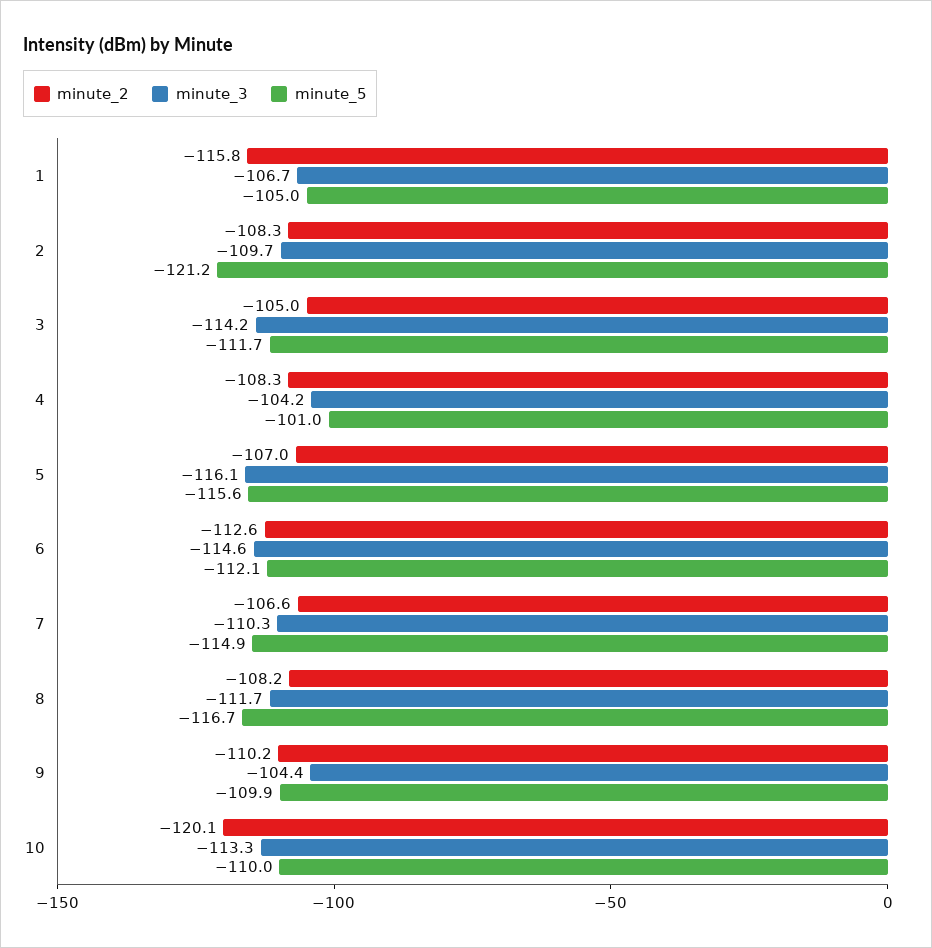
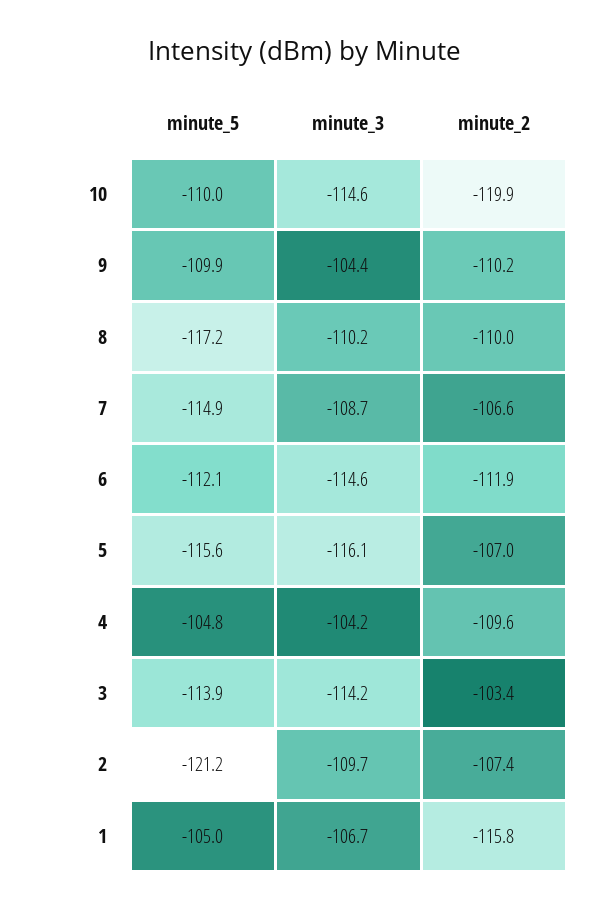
  {
    "minute_2": {
      "1": -115.8,
-     "2": -108.3,
+     "2": -107.4,
-     "3": -105,
+     "3": -103.4,
-     "4": -108.3,
+     "4": -109.6,
      "5": -107,
-     "6": -112.6,
+     "6": -111.9,
      "7": -106.6,
-     "8": -108.2,
+     "8": -110,
      "9": -110.2,
-     "10": -120.1
+     "10": -119.9
    },
    "minute_3": {
      "1": -106.7,
      "2": -109.7,
      "3": -114.2,
      "4": -104.2,
      "5": -116.1,
      "6": -114.6,
-     "7": -110.3,
+     "7": -108.7,
-     "8": -111.7,
+     "8": -110.2,
      "9": -104.4,
-     "10": -113.3
+     "10": -114.6
    },
    "minute_5": {
      "1": -105,
      "2": -121.2,
-     "3": -111.7,
+     "3": -113.9,
-     "4": -101,
+     "4": -104.8,
      "5": -115.6,
      "6": -112.1,
      "7": -114.9,
-     "8": -116.7,
+     "8": -117.2,
      "9": -109.9,
      "10": -110
    }
  }

